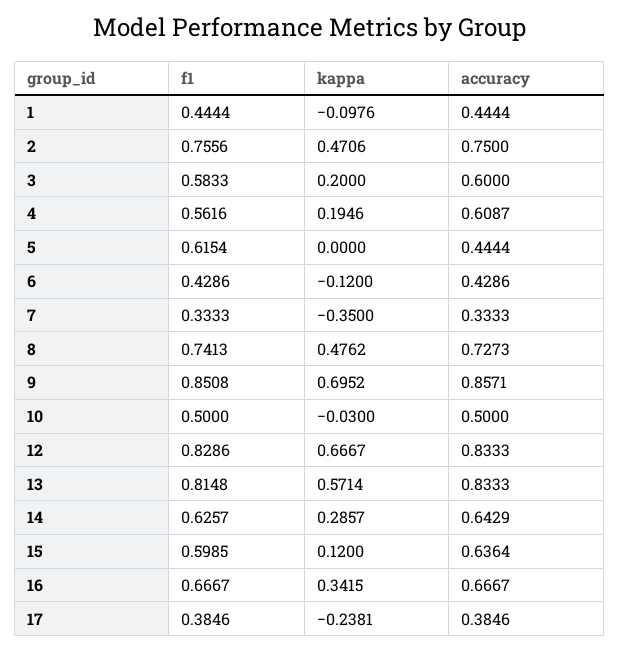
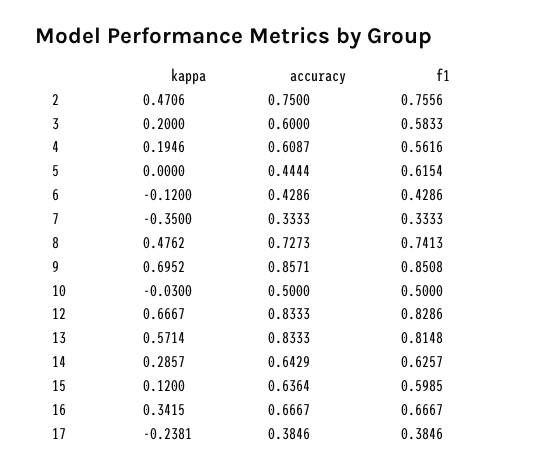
  {
    "f1": {
-     "1": 0.4444,
      "2": 0.7556,
      "3": 0.5833,
      "4": 0.5616,
      "5": 0.6154,
      "6": 0.4286,
      "7": 0.3333,
      "8": 0.7413,
      "9": 0.8508,
      "10": 0.5,
      "12": 0.8286,
      "13": 0.8148,
      "14": 0.6257,
      "15": 0.5985,
      "16": 0.6667,
      "17": 0.3846
    },
    "kappa": {
-     "1": -0.0976,
      "2": 0.4706,
      "3": 0.2,
      "4": 0.1946,
      "5": 0,
      "6": -0.12,
      "7": -0.35,
      "8": 0.4762,
      "9": 0.6952,
      "10": -0.03,
      "12": 0.6667,
      "13": 0.5714,
      "14": 0.2857,
      "15": 0.12,
      "16": 0.3415,
      "17": -0.2381
    },
    "accuracy": {
-     "1": 0.4444,
      "2": 0.75,
      "3": 0.6,
      "4": 0.6087,
      "5": 0.4444,
      "6": 0.4286,
      "7": 0.3333,
      "8": 0.7273,
      "9": 0.8571,
      "10": 0.5,
      "12": 0.8333,
      "13": 0.8333,
      "14": 0.6429,
      "15": 0.6364,
      "16": 0.6667,
      "17": 0.3846
    }
  }

